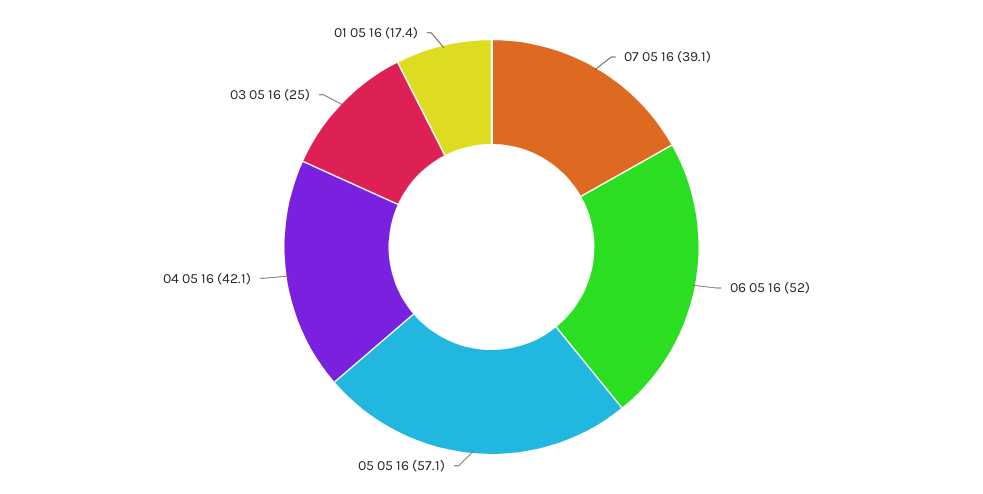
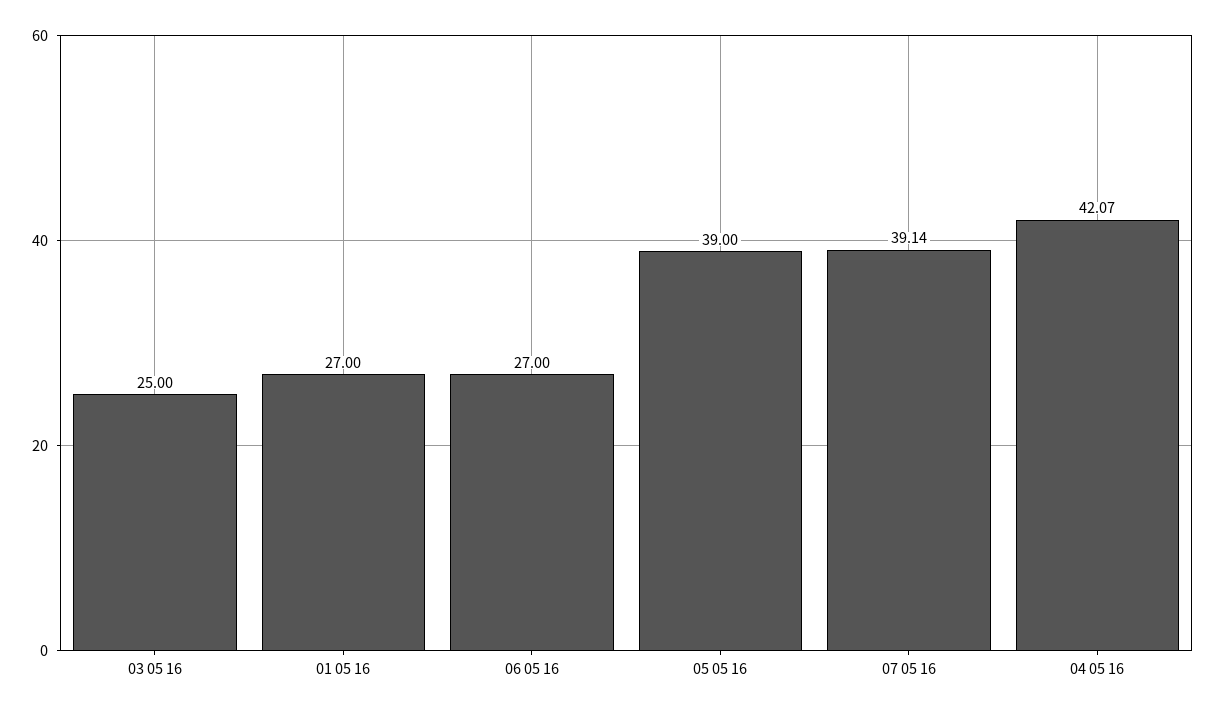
  {
    "07 05 16": 39.14,
-   "06 05 16": 52,
+   "06 05 16": 27,
-   "05 05 16": 57.1,
+   "05 05 16": 39,
    "04 05 16": 42.07,
    "03 05 16": 25,
-   "01 05 16": 17.4
+   "01 05 16": 27
  }

